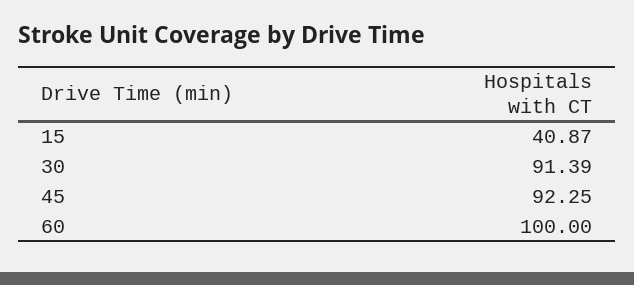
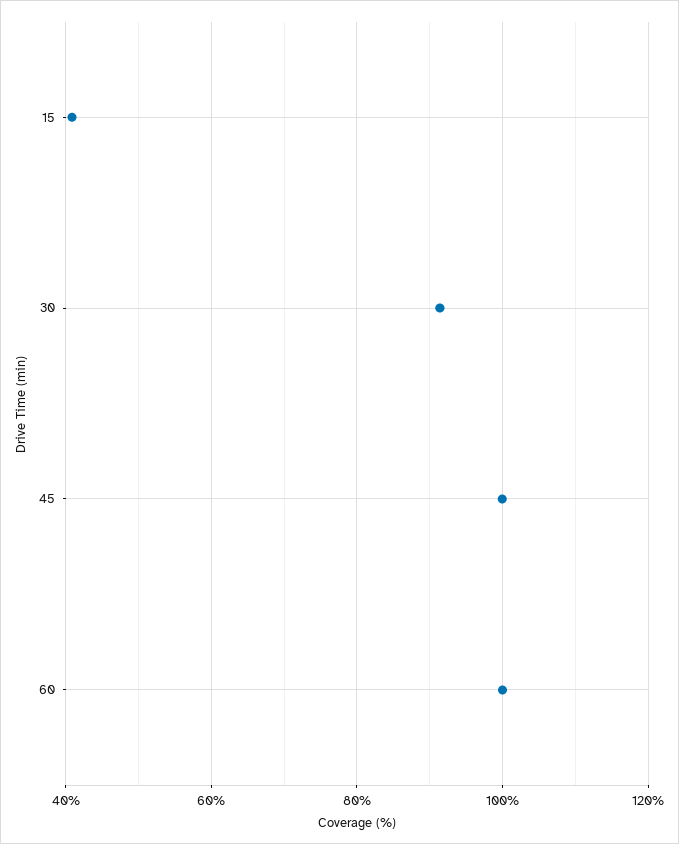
  {
    "15": 40.87,
    "30": 91.39,
-   "45": 92.25,
+   "45": 100,
    "60": 100
  }

